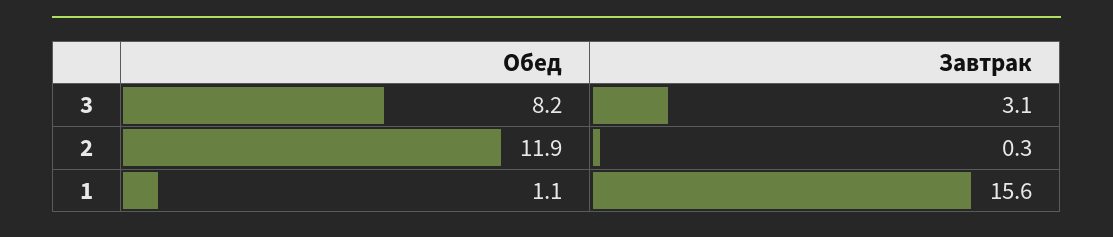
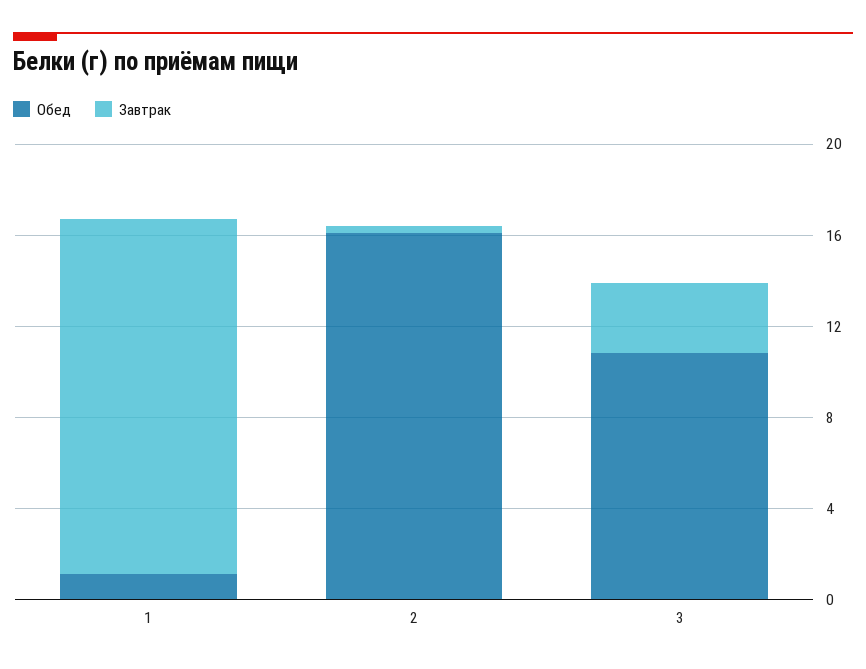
  {
    "Обед": {
-     "3": 8.2,
+     "3": 11,
-     "2": 11.9,
+     "2": 16,
      "1": 1.1
    },
    "Завтрак": {
      "3": 3.1,
      "2": 0.3,
      "1": 15.6
    }
  }

